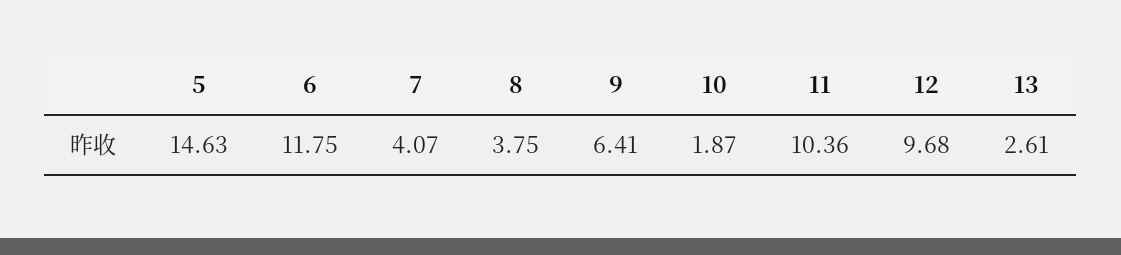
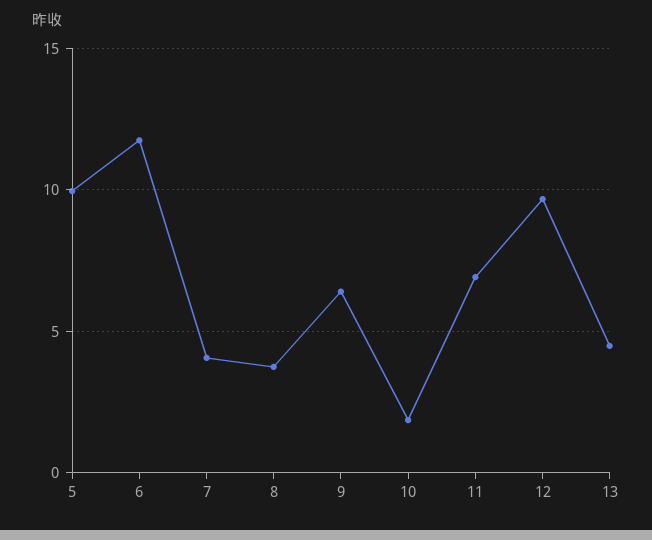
  {
-   "5": 14.63,
+   "5": 10,
    "6": 11.75,
    "7": 4.07,
    "8": 3.75,
    "9": 6.41,
    "10": 1.87,
-   "11": 10.36,
+   "11": 7,
    "12": 9.68,
-   "13": 2.61
+   "13": 4.5
  }

